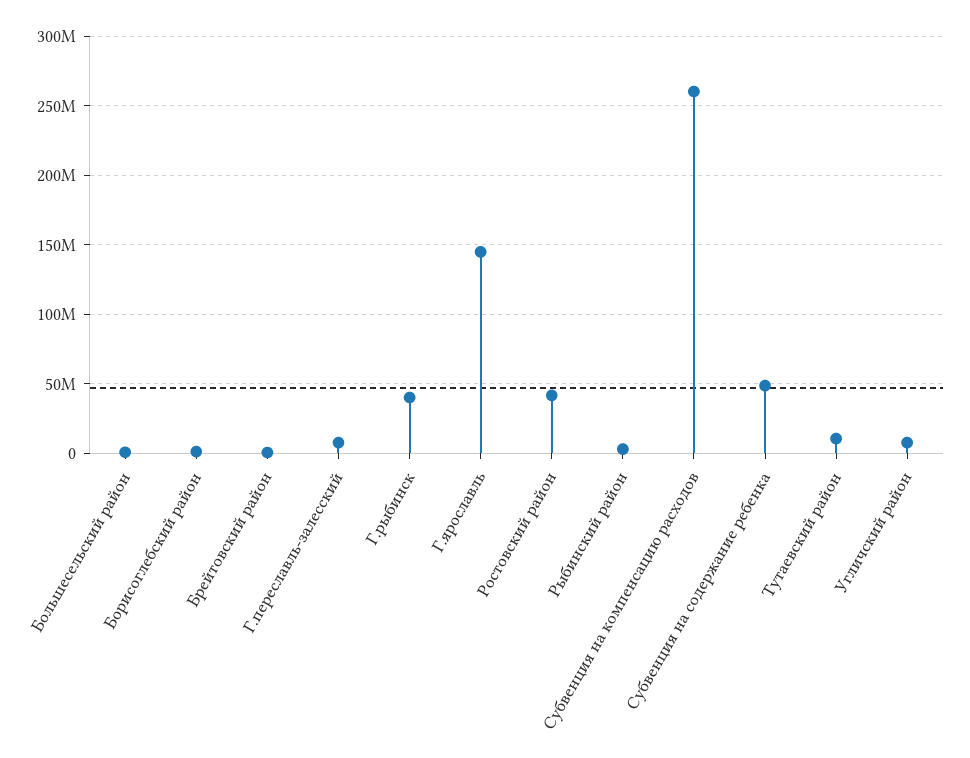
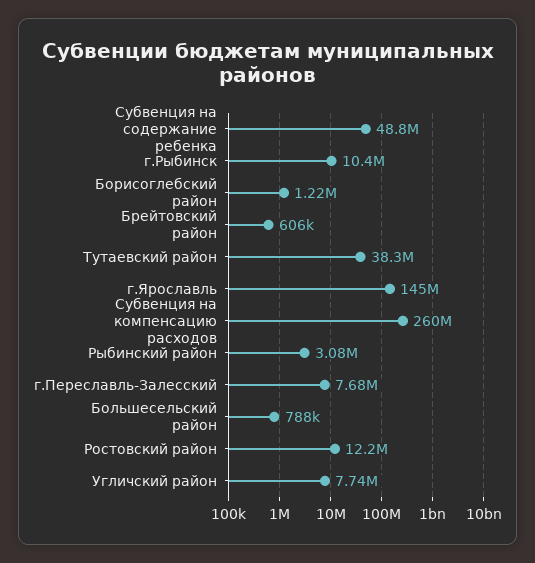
  {
    "Большесельский район": 788000,
    "Борисоглебский район": 1220000,
    "Брейтовский район": 606000,
    "Г.переславль-залесский": 7680000,
-   "Г.рыбинск": 40000000,
+   "Г.рыбинск": 10400000,
    "Г.ярославль": 145000000,
-   "Ростовский район": 40000000,
+   "Ростовский район": 12200000,
    "Рыбинский район": 3080000,
    "Субвенция на компенсацию расходов": 260000000,
    "Субвенция на содержание ребенка": 48800000,
-   "Тутаевский район": 10000000,
+   "Тутаевский район": 38300000,
    "Угличский район": 7740000
  }

